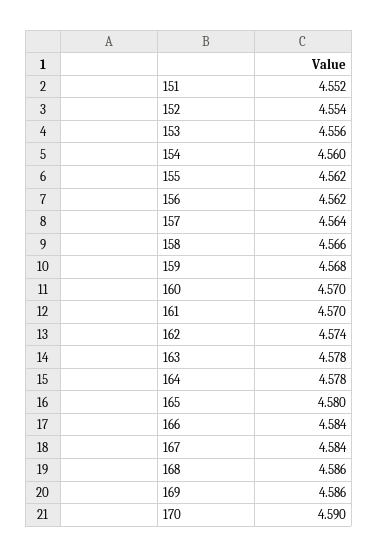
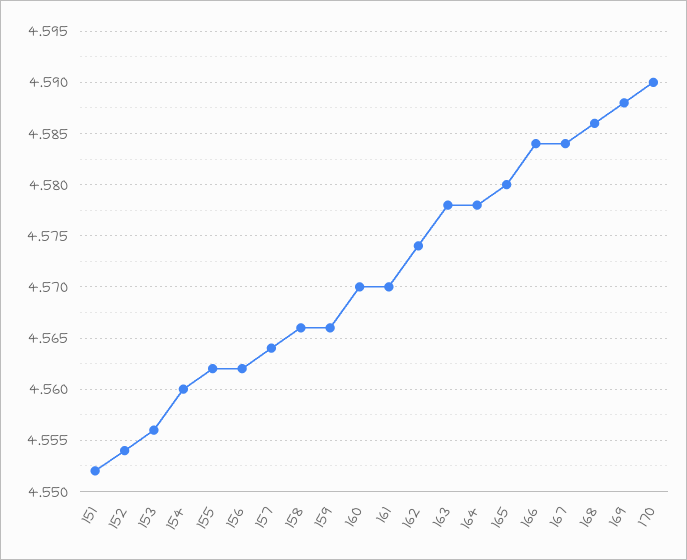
  {
    "151": 4.552,
    "152": 4.554,
    "153": 4.556,
    "154": 4.56,
    "155": 4.562,
    "156": 4.562,
    "157": 4.564,
    "158": 4.566,
-   "159": 4.568,
+   "159": 4.566,
    "160": 4.57,
    "161": 4.57,
    "162": 4.574,
    "163": 4.578,
    "164": 4.578,
    "165": 4.58,
    "166": 4.584,
    "167": 4.584,
    "168": 4.586,
-   "169": 4.586,
+   "169": 4.588,
    "170": 4.59
  }

